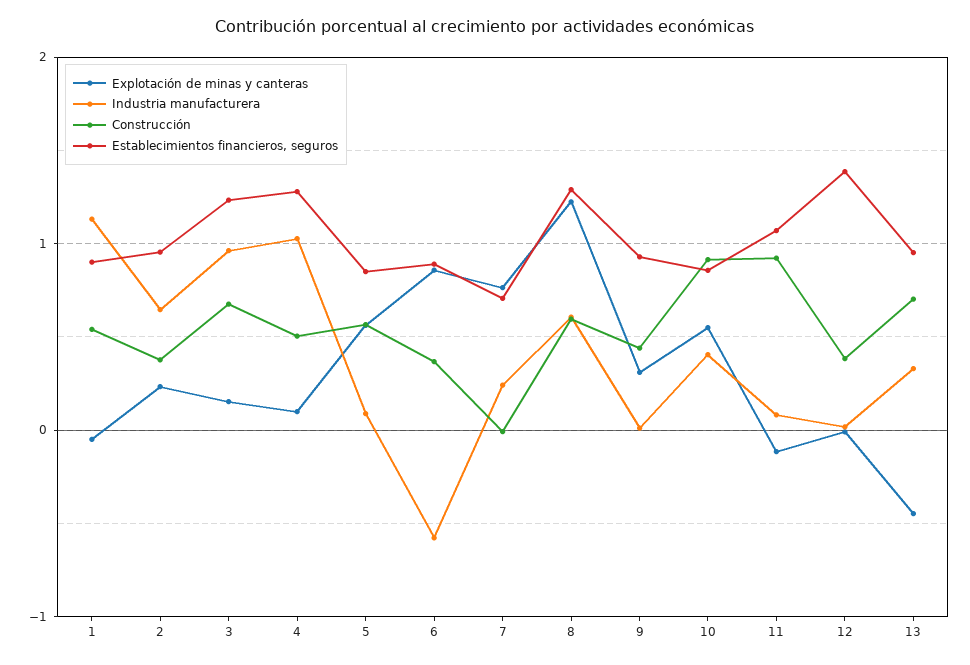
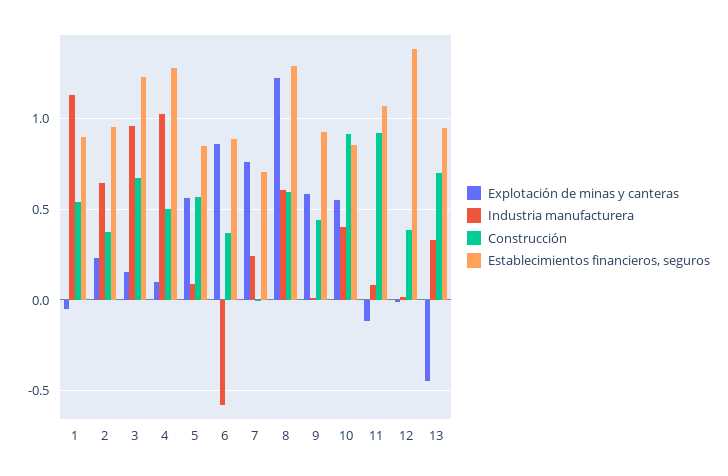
  {
    "Explotación de minas y canteras": {
      "1": -0.05,
      "2": 0.25,
      "3": 0.15,
      "4": 0.1,
      "5": 0.55,
      "6": 0.85,
      "7": 0.75,
      "8": 1.2,
-     "9": 0.3,
+     "9": 0.6,
      "10": 0.55,
      "11": -0.1,
      "12": 0,
      "13": -0.45
    },
    "Industria manufacturera": {
      "1": 1.15,
      "2": 0.65,
      "3": 0.95,
      "4": 1.05,
      "5": 0.1,
      "6": -0.6,
      "7": 0.25,
      "8": 0.6,
      "9": 0,
      "10": 0.4,
      "11": 0.1,
      "12": 0,
      "13": 0.35
    },
    "Construcción": {
      "1": 0.55,
      "2": 0.4,
      "3": 0.7,
      "4": 0.5,
      "5": 0.55,
      "6": 0.35,
      "7": 0,
      "8": 0.6,
      "9": 0.45,
      "10": 0.9,
      "11": 0.9,
      "12": 0.4,
      "13": 0.7
    },
    "Establecimientos financieros, seguros": {
      "1": 0.9,
      "2": 0.95,
      "3": 1.25,
      "4": 1.3,
      "5": 0.85,
      "6": 0.9,
      "7": 0.7,
      "8": 1.3,
      "9": 0.95,
      "10": 0.85,
      "11": 1.05,
      "12": 1.4,
      "13": 0.95
    }
  }

